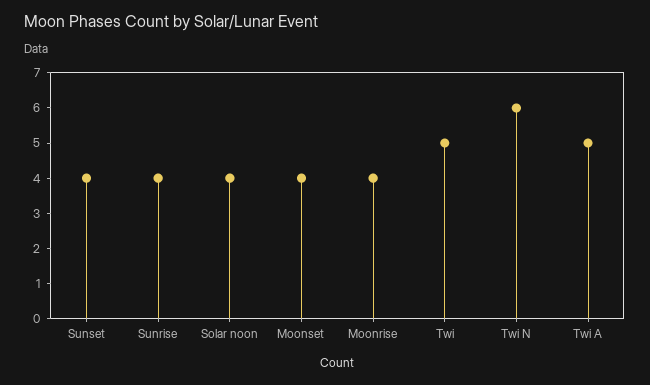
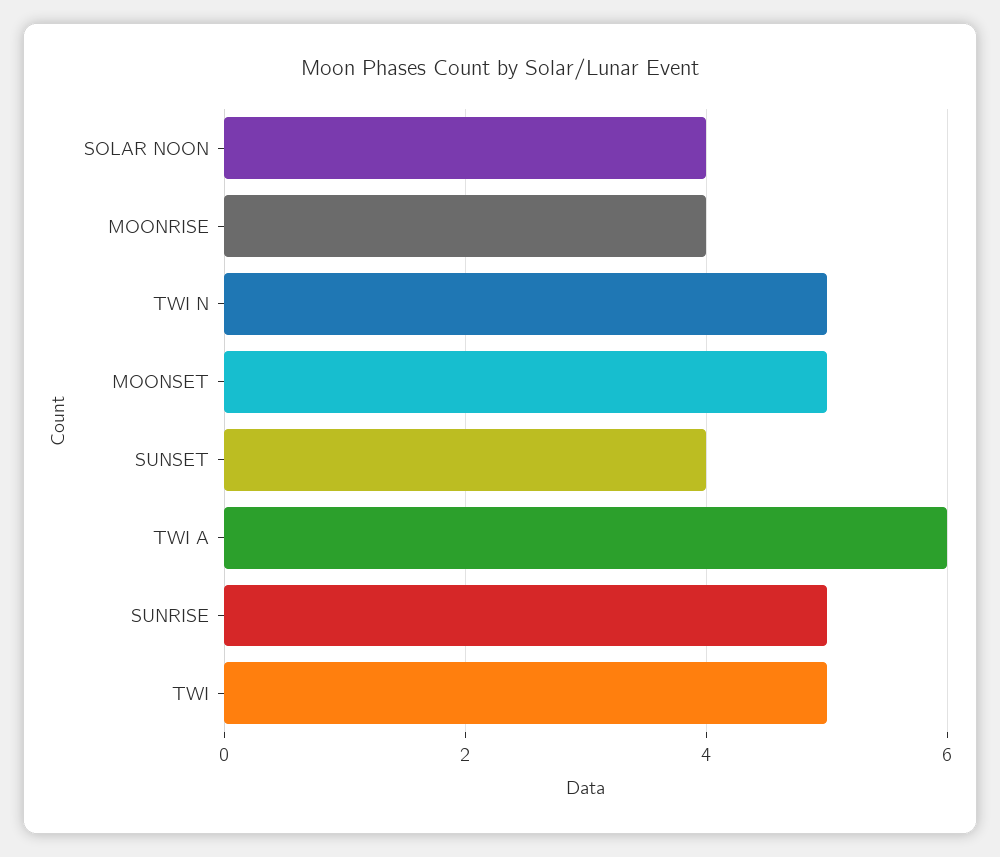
  {
    "Sunset": 4,
-   "Sunrise": 4,
+   "Sunrise": 5,
    "Solar noon": 4,
-   "Moonset": 4,
+   "Moonset": 5,
    "Moonrise": 4,
    "Twi": 5,
-   "Twi N": 6,
+   "Twi N": 5,
-   "Twi A": 5
+   "Twi A": 6
  }

